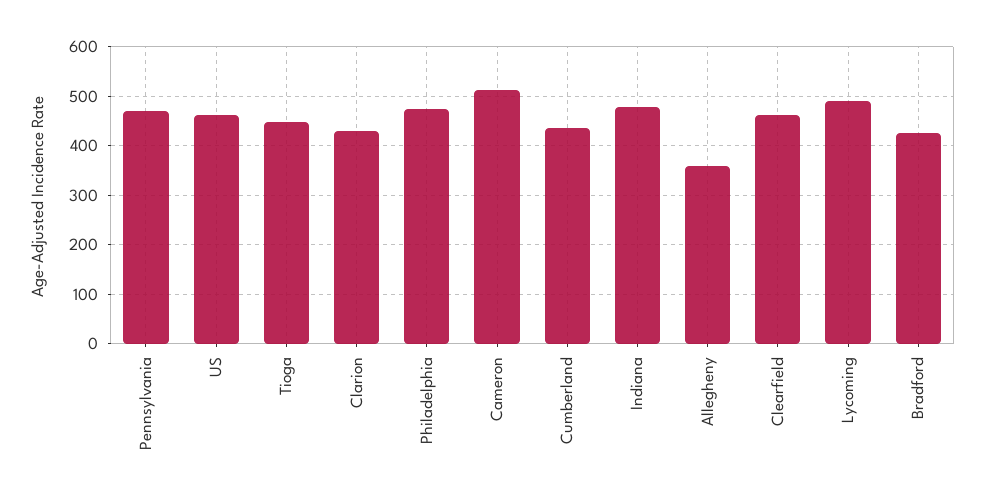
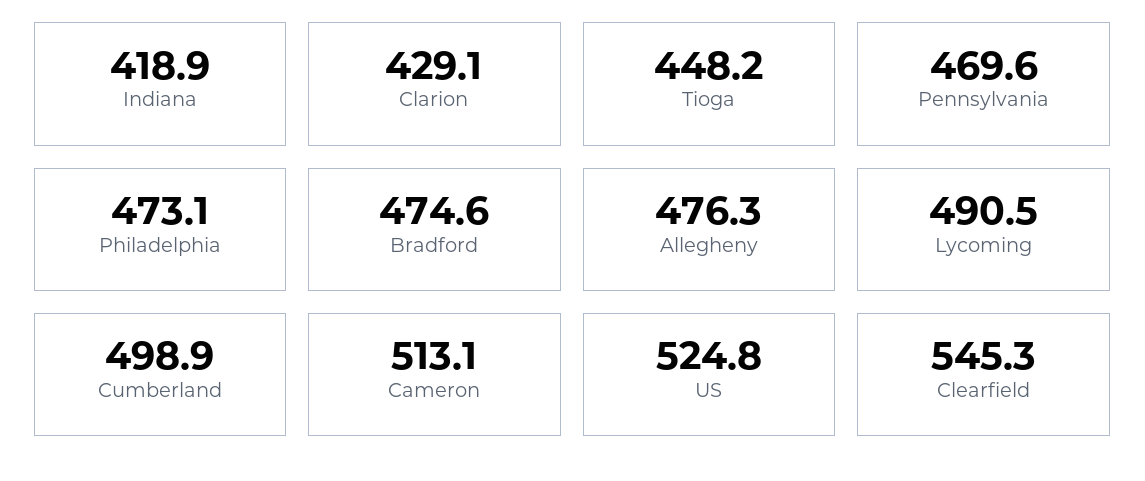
  {
    "Pennsylvania": 469.6,
-   "US": 460,
+   "US": 524.8,
    "Tioga": 448.2,
    "Clarion": 429.1,
    "Philadelphia": 473.1,
    "Cameron": 513.1,
-   "Cumberland": 440,
+   "Cumberland": 498.9,
-   "Indiana": 480,
+   "Indiana": 418.9,
-   "Allegheny": 360,
+   "Allegheny": 476.3,
-   "Clearfield": 460,
+   "Clearfield": 545.3,
    "Lycoming": 490.5,
-   "Bradford": 420
+   "Bradford": 474.6
  }

